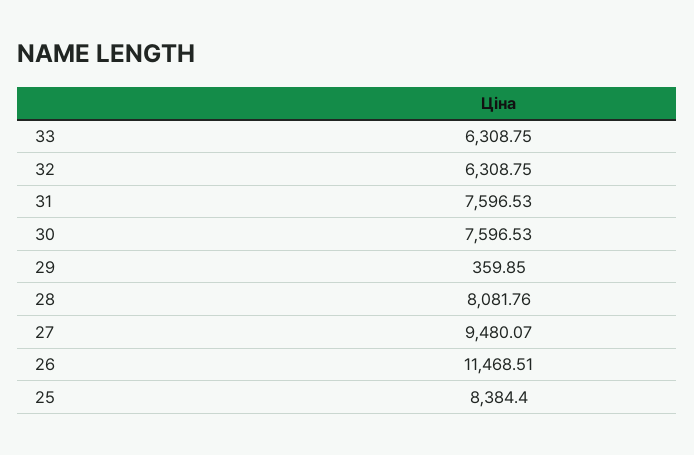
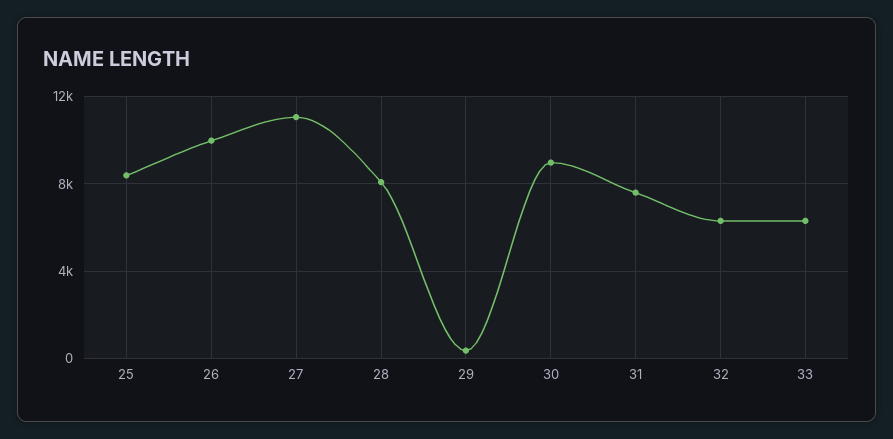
  {
    "33": 6308.75,
    "32": 6308.75,
    "31": 7596.53,
-   "30": 7596.53,
+   "30": 9000,
    "29": 359.85,
    "28": 8081.76,
-   "27": 9480.07,
+   "27": 11000,
-   "26": 11468.51,
+   "26": 10000,
    "25": 8384.4
  }

